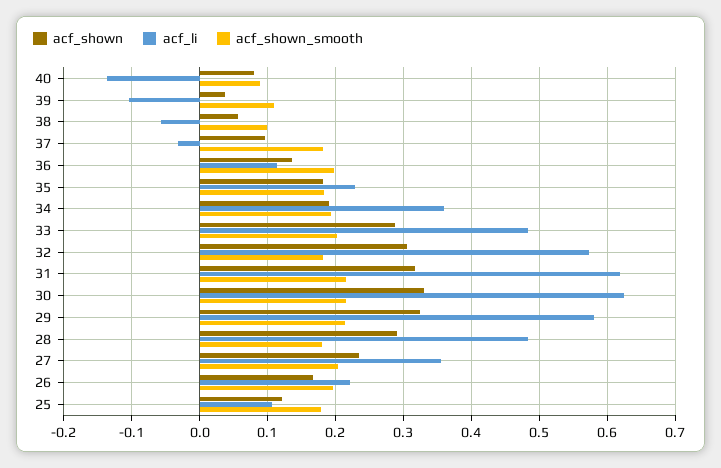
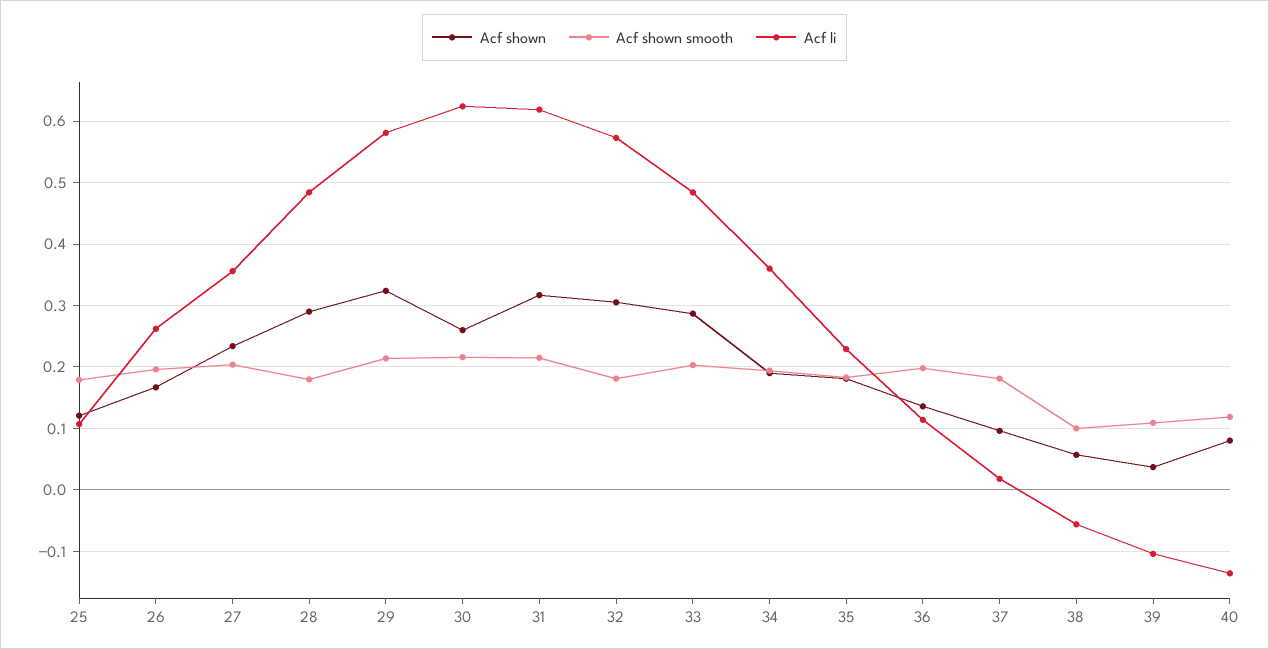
  {
    "acf_shown": {
      "40": 0.08,
      "39": 0.04,
      "38": 0.06,
      "37": 0.1,
      "36": 0.14,
      "35": 0.18,
      "34": 0.19,
      "33": 0.29,
      "32": 0.31,
      "31": 0.32,
-     "30": 0.33,
+     "30": 0.26,
      "29": 0.32,
      "28": 0.29,
      "27": 0.23,
      "26": 0.17,
      "25": 0.12
    },
    "acf_li": {
      "40": -0.14,
      "39": -0.1,
      "38": -0.06,
-     "37": -0.03,
+     "37": 0.02,
      "36": 0.11,
      "35": 0.23,
      "34": 0.36,
      "33": 0.48,
      "32": 0.57,
      "31": 0.62,
      "30": 0.62,
      "29": 0.58,
      "28": 0.48,
      "27": 0.36,
-     "26": 0.22,
+     "26": 0.26,
      "25": 0.11
    },
    "acf_shown_smooth": {
-     "40": 0.09,
+     "40": 0.12,
      "39": 0.11,
      "38": 0.1,
      "37": 0.18,
      "36": 0.2,
      "35": 0.18,
      "34": 0.19,
      "33": 0.2,
      "32": 0.18,
      "31": 0.22,
      "30": 0.22,
      "29": 0.21,
      "28": 0.18,
      "27": 0.2,
      "26": 0.2,
      "25": 0.18
    }
  }

